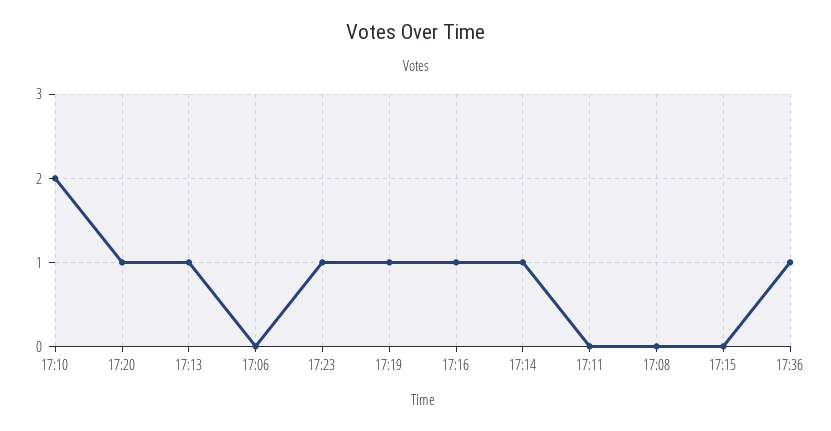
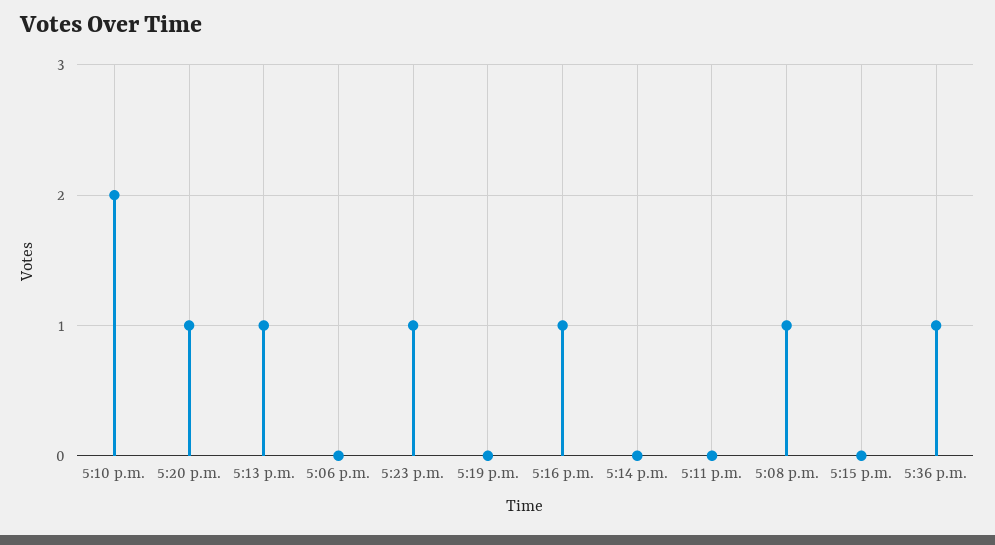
  {
    "17:10": 2,
    "17:20": 1,
    "17:13": 1,
    "17:06": 0,
    "17:23": 1,
-   "17:19": 1,
+   "17:19": 0,
    "17:16": 1,
-   "17:14": 1,
+   "17:14": 0,
    "17:11": 0,
-   "17:08": 0,
+   "17:08": 1,
    "17:15": 0,
    "17:36": 1
  }

